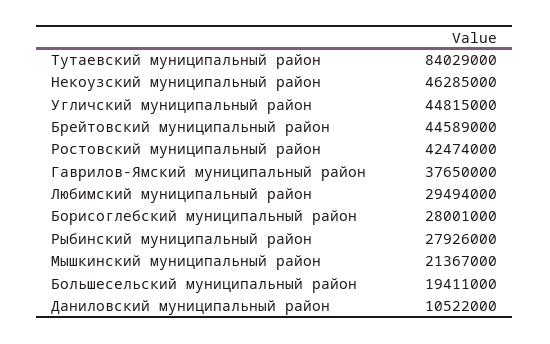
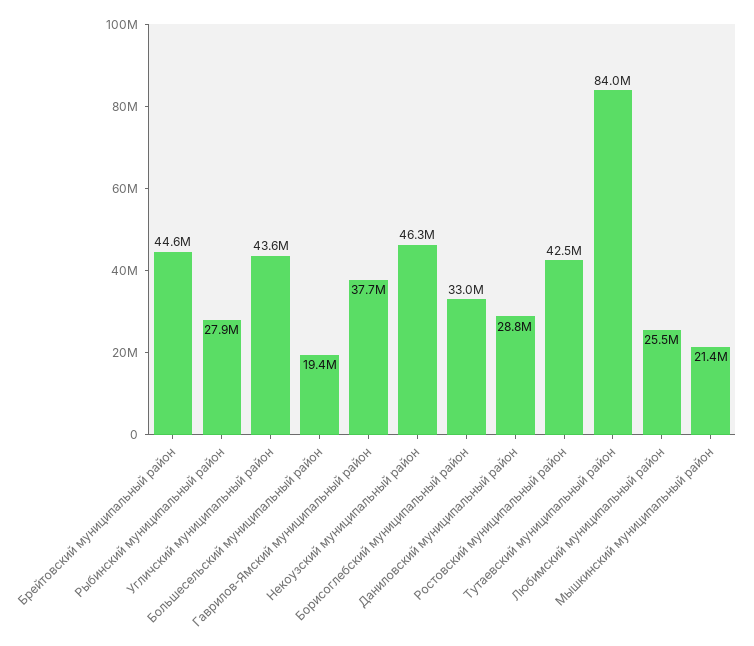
  {
    "Тутаевский муниципальный район": 84029000,
    "Некоузский муниципальный район": 46285000,
-   "Угличский муниципальный район": 44815000,
+   "Угличский муниципальный район": 43600000,
    "Брейтовский муниципальный район": 44589000,
    "Ростовский муниципальный район": 42474000,
    "Гаврилов-Ямский муниципальный район": 37650000,
-   "Любимский муниципальный район": 29494000,
+   "Любимский муниципальный район": 25500000,
-   "Борисоглебский муниципальный район": 28001000,
+   "Борисоглебский муниципальный район": 33000000,
    "Рыбинский муниципальный район": 27926000,
    "Мышкинский муниципальный район": 21367000,
    "Большесельский муниципальный район": 19411000,
-   "Даниловский муниципальный район": 10522000
+   "Даниловский муниципальный район": 28800000
  }

